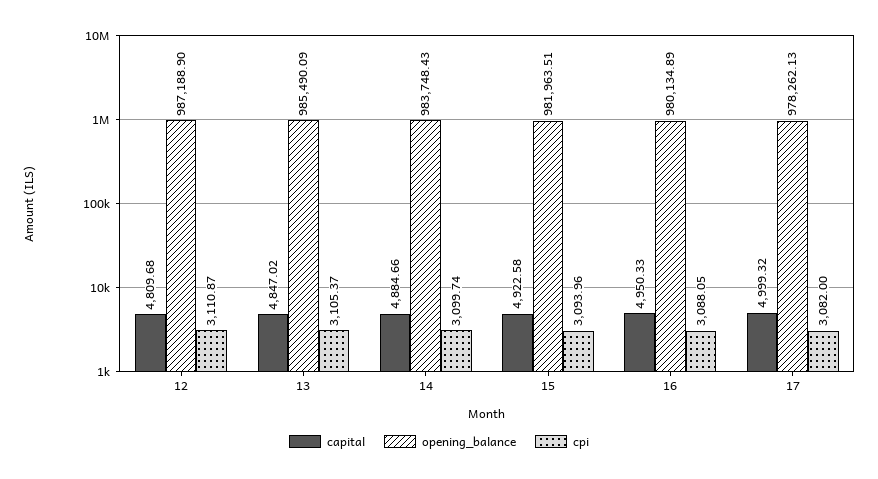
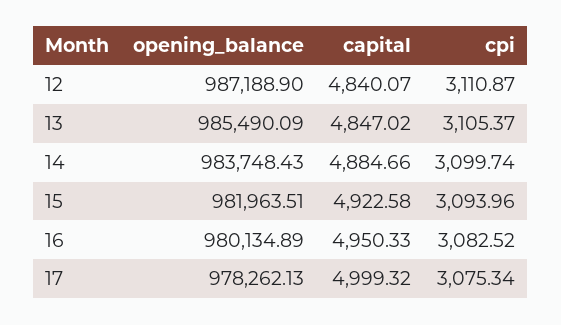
  {
    "capital": {
-     "12": 4809.68,
+     "12": 4840.07,
      "13": 4847.02,
      "14": 4884.66,
      "15": 4922.58,
      "16": 4950.33,
      "17": 4999.32
    },
    "opening_balance": {
      "12": 987188.9,
      "13": 985490.09,
      "14": 983748.43,
      "15": 981963.51,
      "16": 980134.89,
      "17": 978262.13
    },
    "cpi": {
      "12": 3110.87,
      "13": 3105.37,
      "14": 3099.74,
      "15": 3093.96,
-     "16": 3088.05,
+     "16": 3082.52,
-     "17": 3082
+     "17": 3075.34
    }
  }

